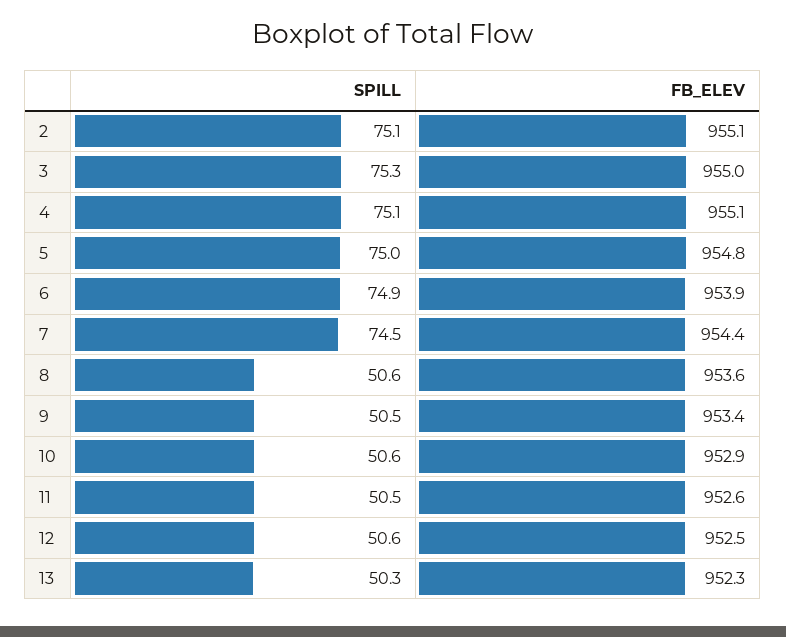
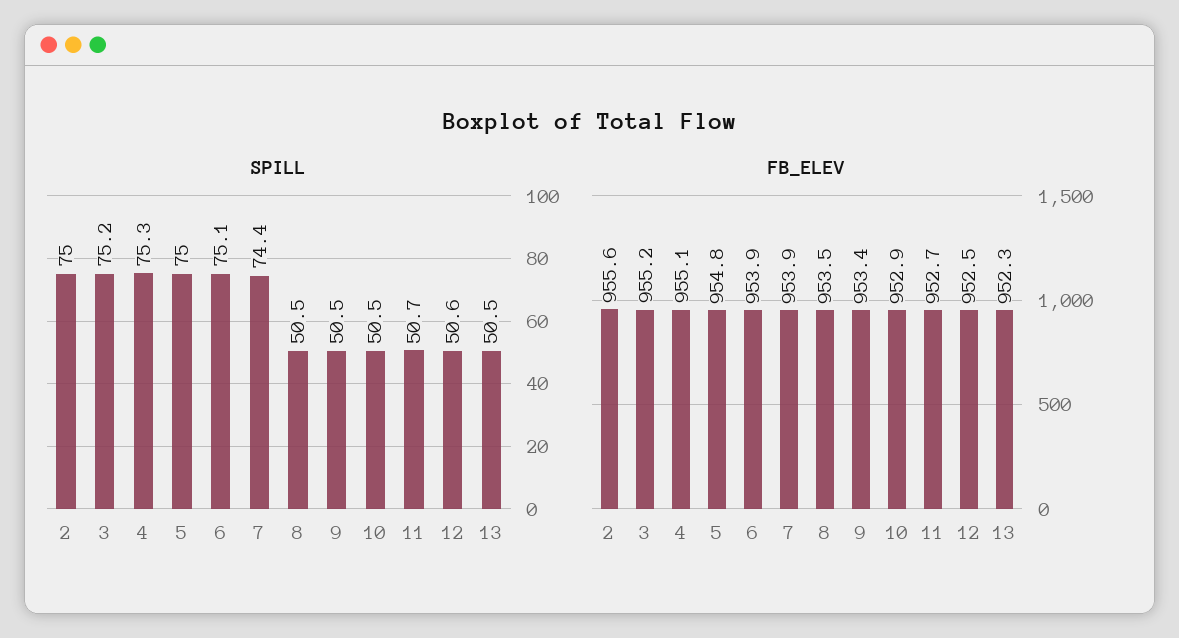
  {
    "SPILL": {
-     "2": 75.1,
+     "2": 75,
-     "3": 75.3,
+     "3": 75.2,
-     "4": 75.1,
+     "4": 75.3,
      "5": 75,
-     "6": 74.9,
+     "6": 75.1,
-     "7": 74.5,
+     "7": 74.4,
-     "8": 50.6,
+     "8": 50.5,
      "9": 50.5,
-     "10": 50.6,
+     "10": 50.5,
-     "11": 50.5,
+     "11": 50.7,
      "12": 50.6,
-     "13": 50.3
+     "13": 50.5
    },
    "FB_ELEV": {
-     "2": 955.1,
+     "2": 955.6,
-     "3": 955,
+     "3": 955.2,
      "4": 955.1,
      "5": 954.8,
      "6": 953.9,
-     "7": 954.4,
+     "7": 953.9,
-     "8": 953.6,
+     "8": 953.5,
      "9": 953.4,
      "10": 952.9,
-     "11": 952.6,
+     "11": 952.7,
      "12": 952.5,
      "13": 952.3
    }
  }

